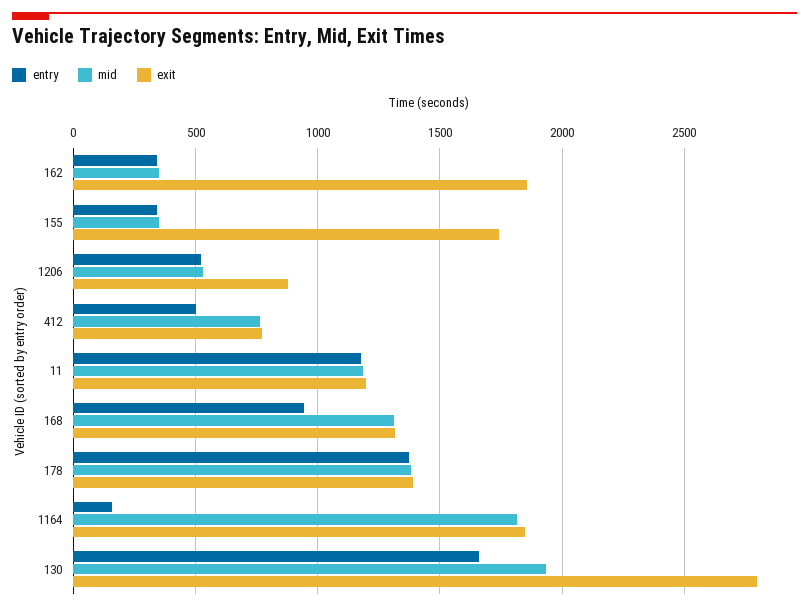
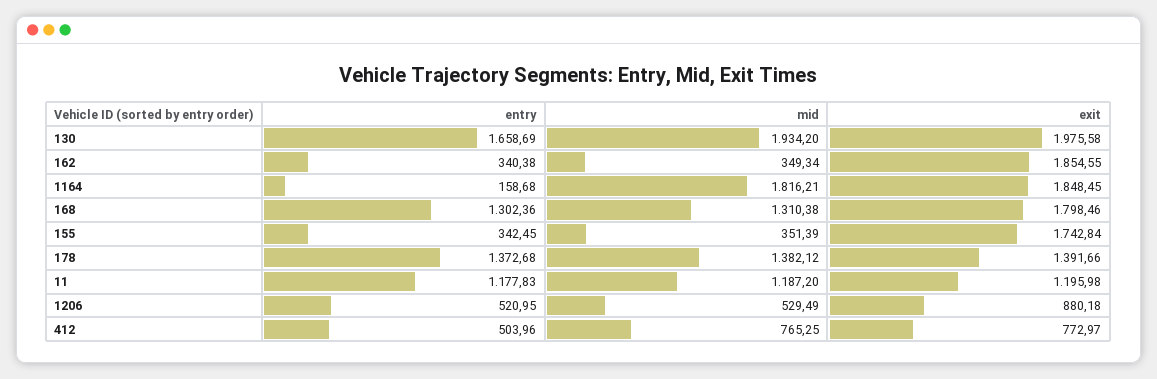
  {
    "entry": {
      "162": 340.38,
      "155": 342.45,
      "1206": 520.95,
      "412": 503.96,
      "11": 1177.83,
-     "168": 950,
+     "168": 1302.36,
      "178": 1372.68,
      "1164": 158.68,
      "130": 1658.69
    },
    "mid": {
      "162": 349.34,
      "155": 351.39,
      "1206": 529.49,
      "412": 765.25,
      "11": 1187.2,
      "168": 1310.38,
      "178": 1382.12,
      "1164": 1816.21,
      "130": 1934.2
    },
    "exit": {
      "162": 1854.55,
      "155": 1742.84,
      "1206": 880.18,
      "412": 772.97,
      "11": 1195.98,
-     "168": 1300,
+     "168": 1798.46,
      "178": 1391.66,
      "1164": 1848.45,
-     "130": 2800
+     "130": 1975.58
    }
  }

